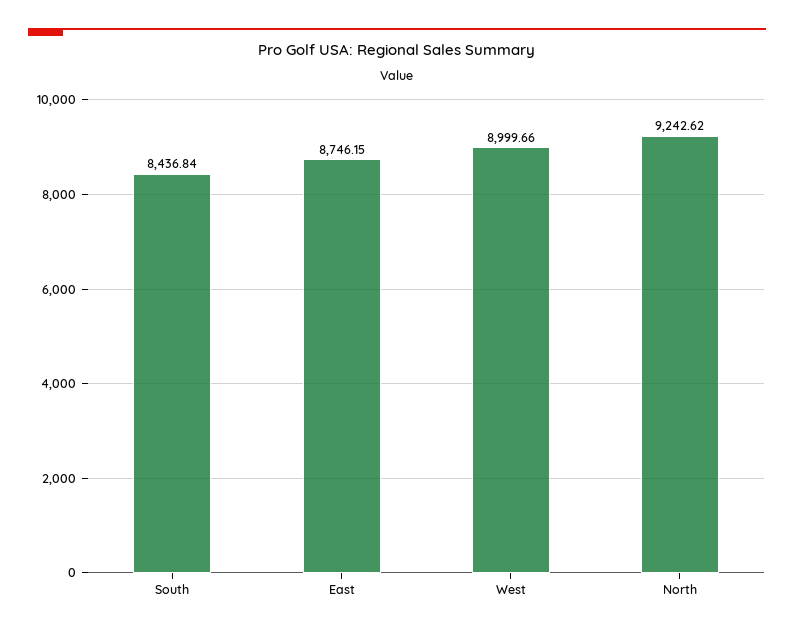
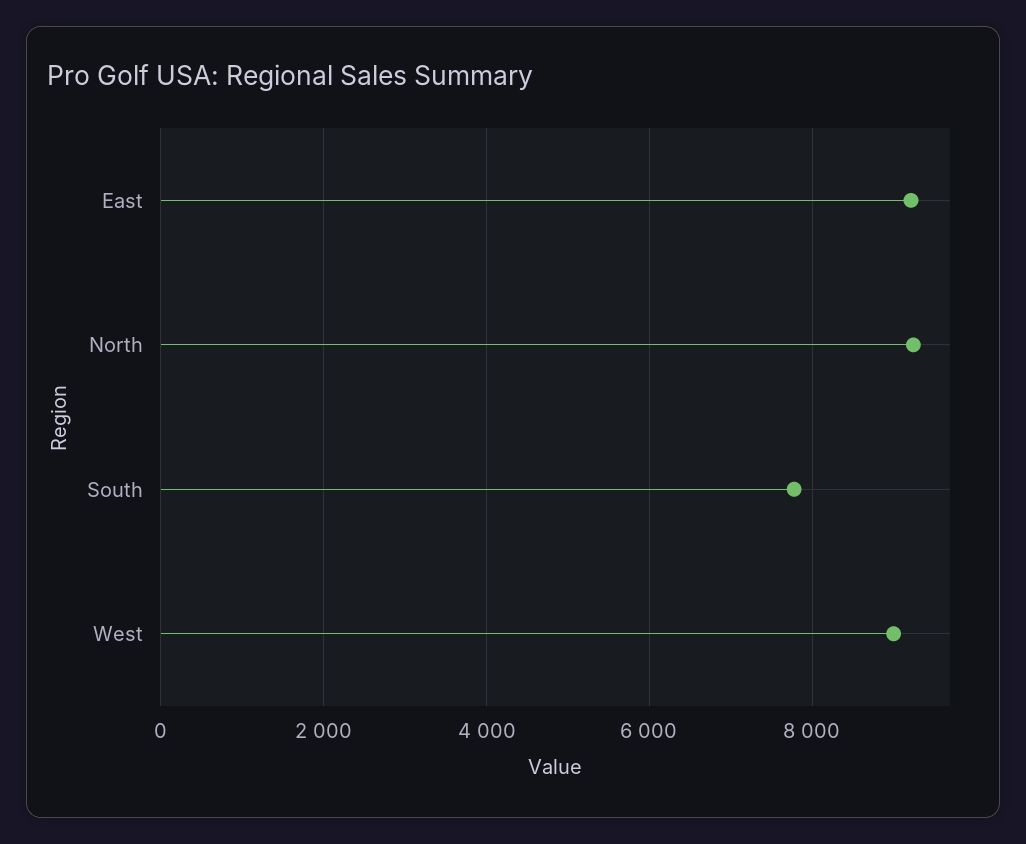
  {
-   "South": 8436.84,
+   "South": 7800,
-   "East": 8746.15,
+   "East": 9200,
    "West": 8999.66,
    "North": 9242.62
  }

